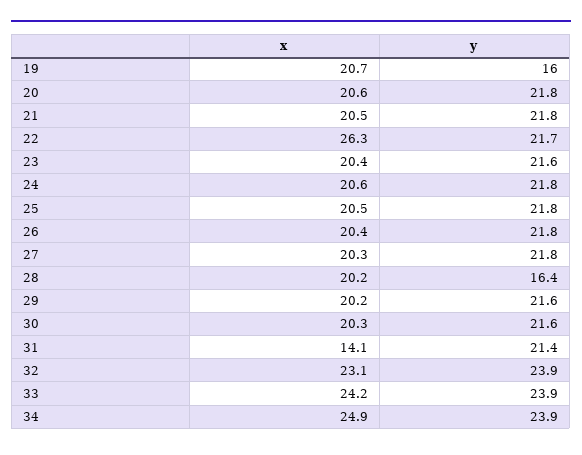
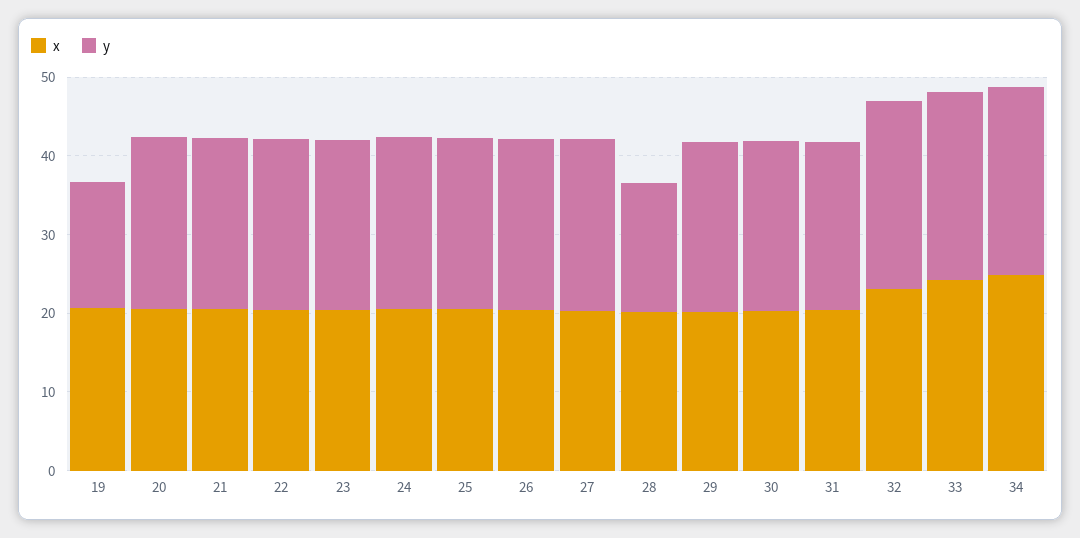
  {
    "x": {
      "19": 20.7,
      "20": 20.6,
      "21": 20.5,
-     "22": 26.3,
+     "22": 20,
      "23": 20.4,
      "24": 20.6,
      "25": 20.5,
      "26": 20.4,
      "27": 20.3,
      "28": 20.2,
      "29": 20.2,
      "30": 20.3,
-     "31": 14.1,
+     "31": 20,
      "32": 23.1,
      "33": 24.2,
      "34": 24.9
    },
    "y": {
      "19": 16,
      "20": 21.8,
      "21": 21.8,
      "22": 21.7,
      "23": 21.6,
      "24": 21.8,
      "25": 21.8,
      "26": 21.8,
      "27": 21.8,
      "28": 16.4,
      "29": 21.6,
      "30": 21.6,
      "31": 21.4,
      "32": 23.9,
      "33": 23.9,
      "34": 23.9
    }
  }

